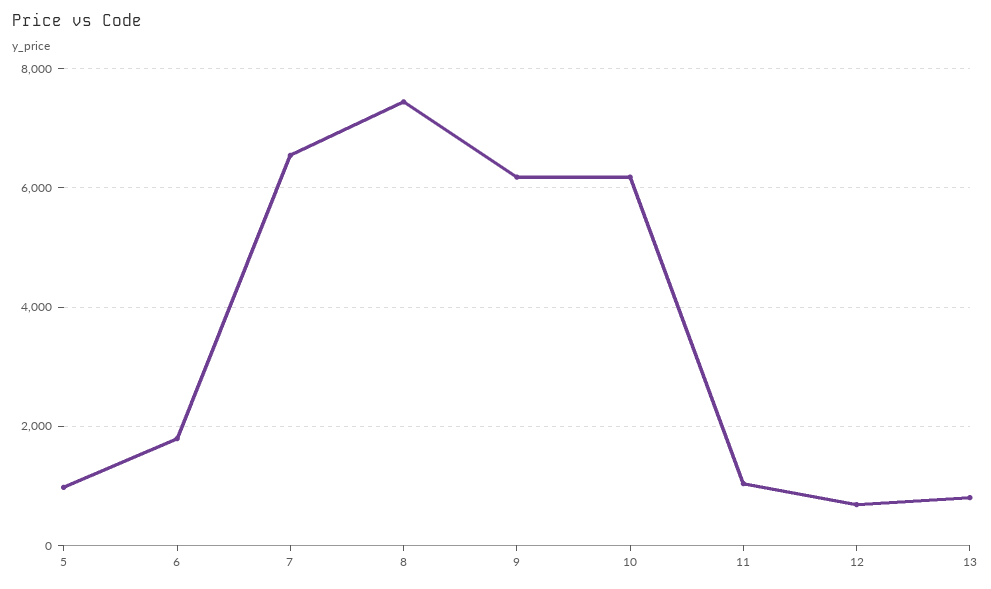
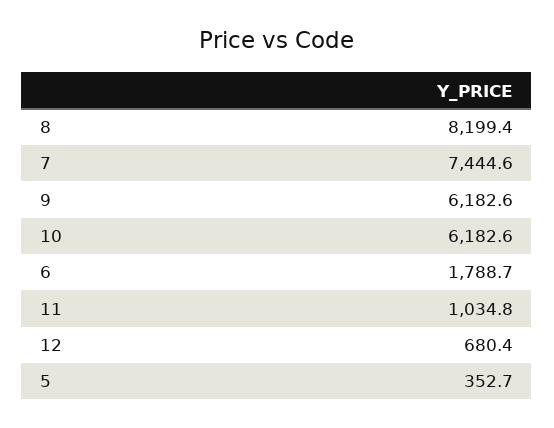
  {
-   "5": 1000,
+   "5": 352.7,
    "6": 1788.7,
-   "7": 6600,
+   "7": 7444.6,
-   "8": 7400,
+   "8": 8199.4,
    "9": 6182.6,
    "10": 6182.6,
    "11": 1034.8,
-   "12": 680.4,
+   "12": 680.4
-   "13": 800
  }

